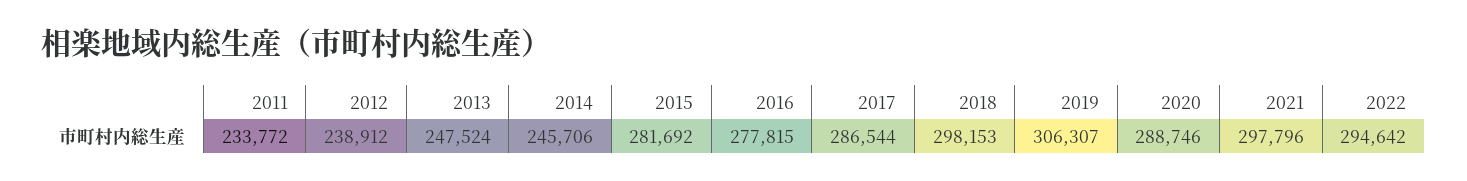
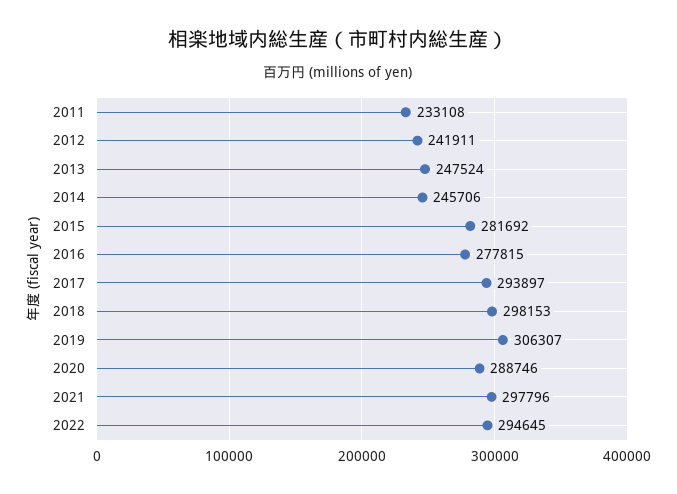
  {
-   "2011": 233772,
+   "2011": 233108,
-   "2012": 238912,
+   "2012": 241911,
    "2013": 247524,
    "2014": 245706,
    "2015": 281692,
    "2016": 277815,
-   "2017": 286544,
+   "2017": 293897,
    "2018": 298153,
    "2019": 306307,
    "2020": 288746,
    "2021": 297796,
-   "2022": 294642
+   "2022": 294645
  }

